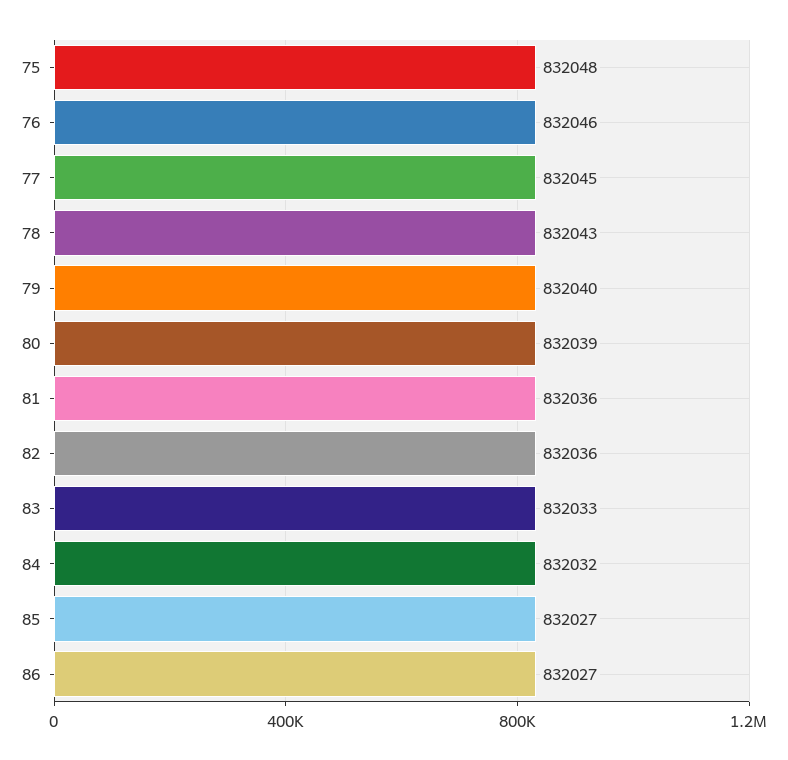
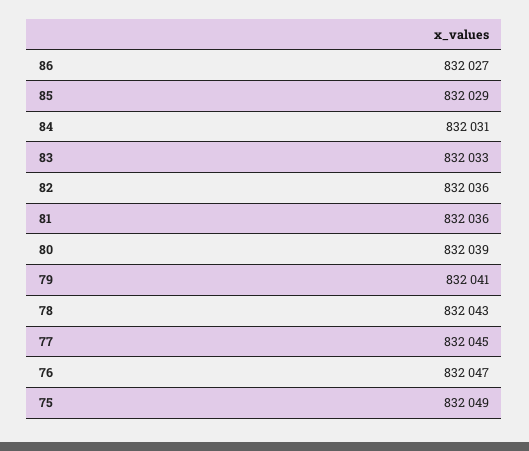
  {
-   "75": 832048,
+   "75": 832049,
-   "76": 832046,
+   "76": 832047,
    "77": 832045,
    "78": 832043,
-   "79": 832040,
+   "79": 832041,
    "80": 832039,
    "81": 832036,
    "82": 832036,
    "83": 832033,
-   "84": 832032,
+   "84": 832031,
-   "85": 832027,
+   "85": 832029,
    "86": 832027
  }

